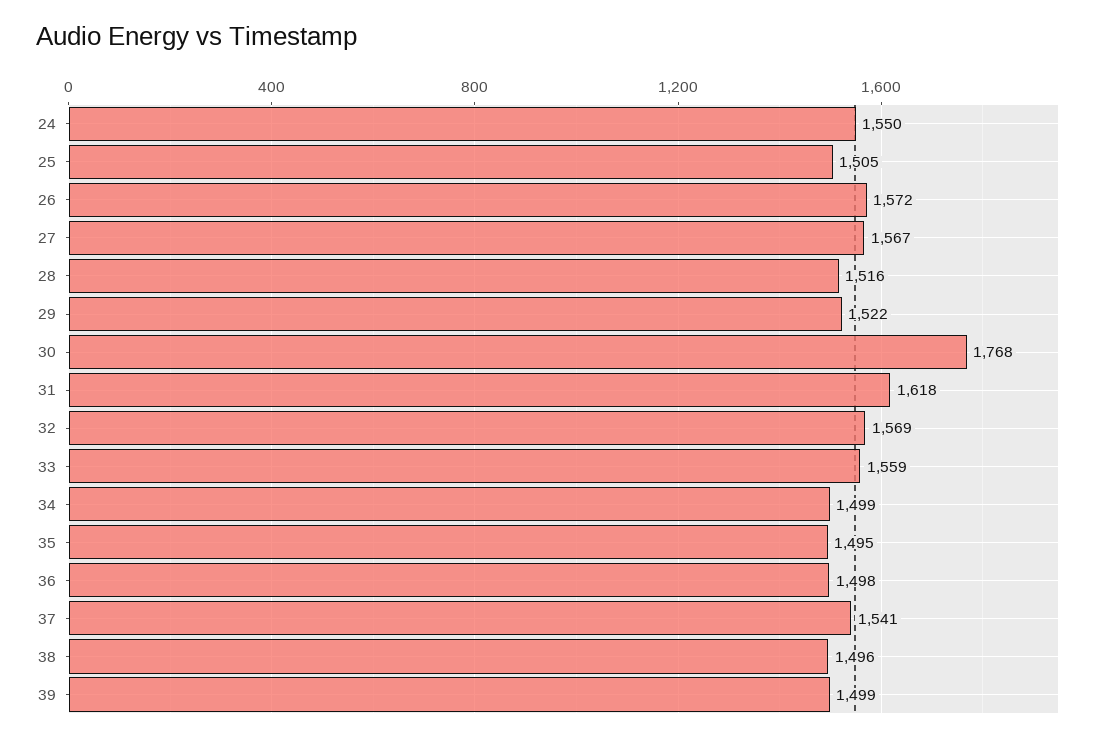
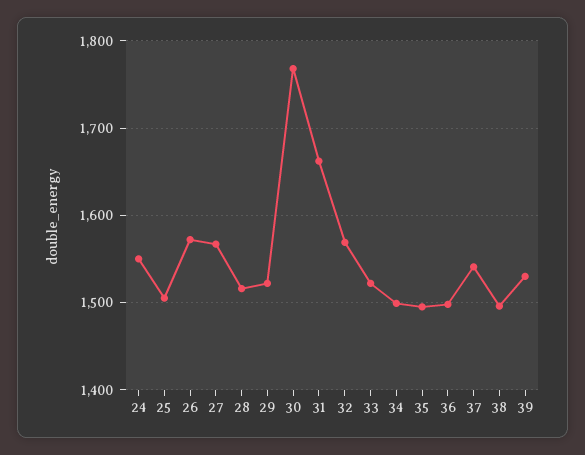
  {
    "24": 1550,
    "25": 1505,
    "26": 1572,
    "27": 1567,
    "28": 1516,
    "29": 1522,
    "30": 1768,
-   "31": 1618,
+   "31": 1660,
    "32": 1569,
-   "33": 1559,
+   "33": 1520,
    "34": 1499,
    "35": 1495,
    "36": 1498,
    "37": 1541,
    "38": 1496,
-   "39": 1499
+   "39": 1530
  }

